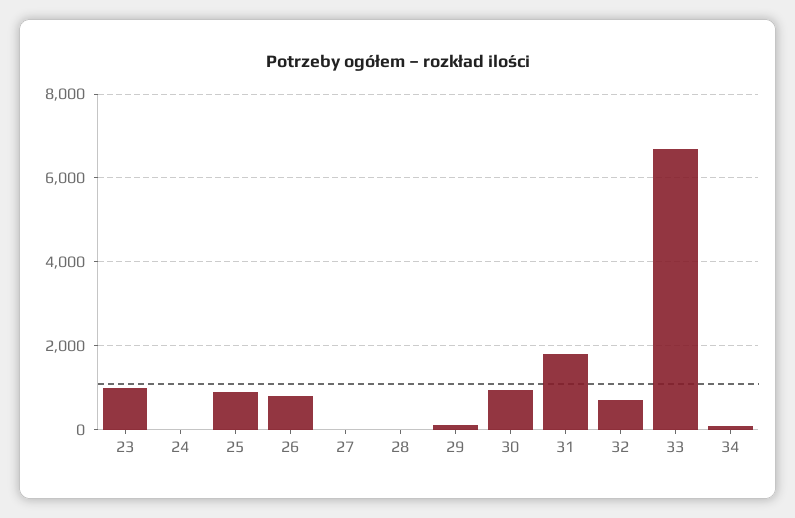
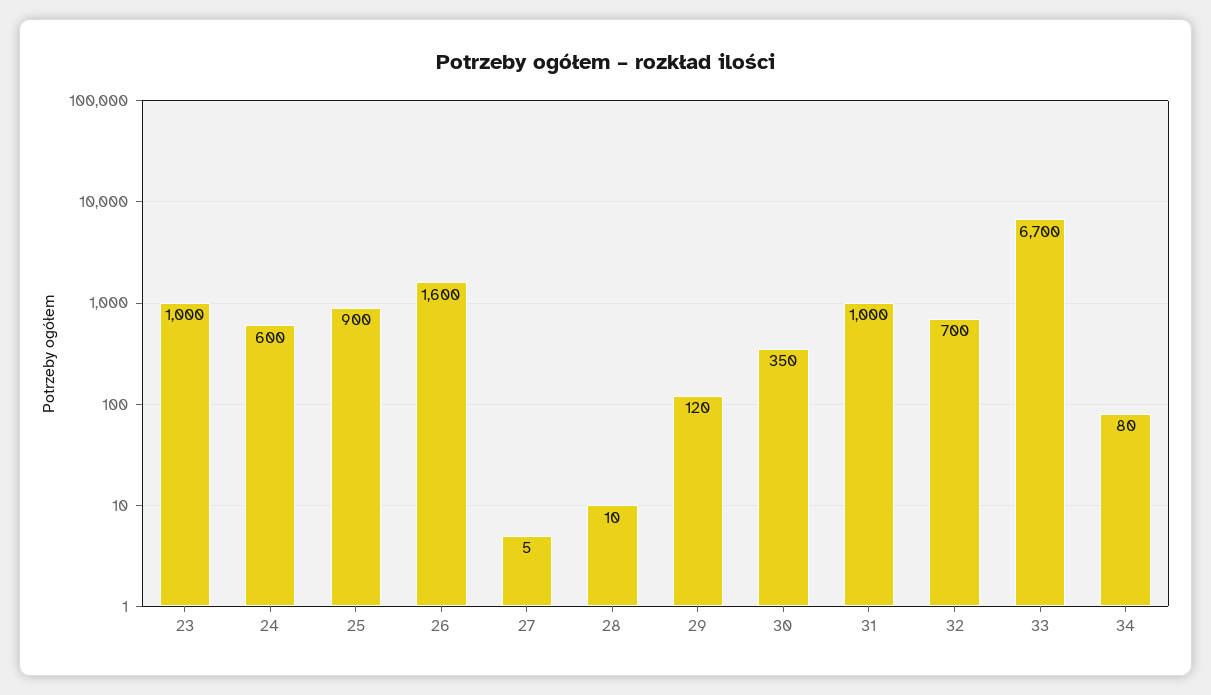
  {
    "23": 1000,
-   "24": 0,
+   "24": 600,
    "25": 900,
-   "26": 800,
+   "26": 1600,
    "27": 5,
    "28": 10,
    "29": 120,
-   "30": 1000,
+   "30": 350,
-   "31": 1800,
+   "31": 1000,
    "32": 700,
    "33": 6700,
    "34": 80
  }

